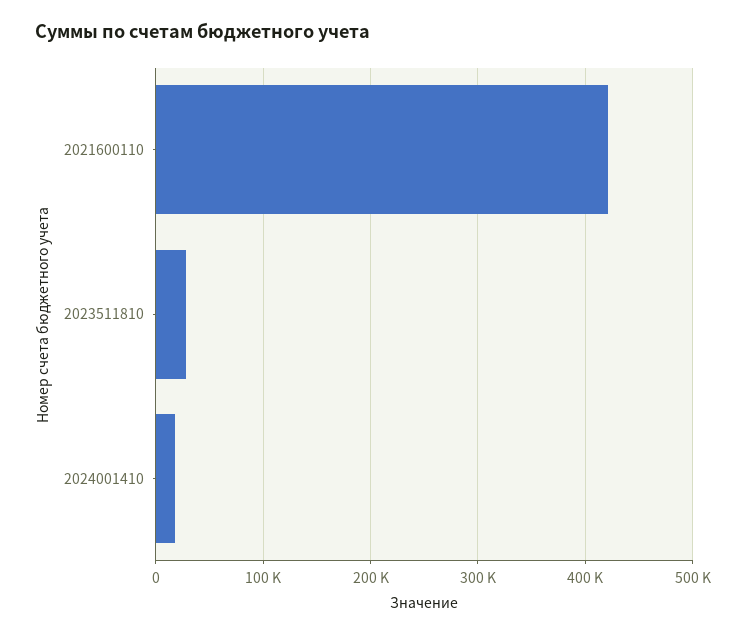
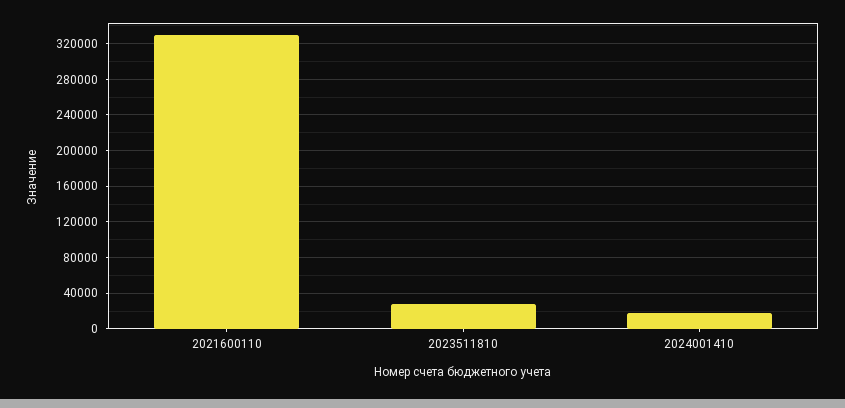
  {
-   "2021600110": 420000,
+   "2021600110": 330000,
    "2023511810": 30000,
    "2024001410": 20000
  }

